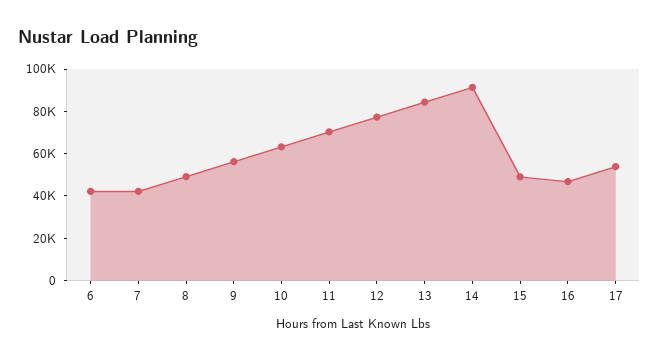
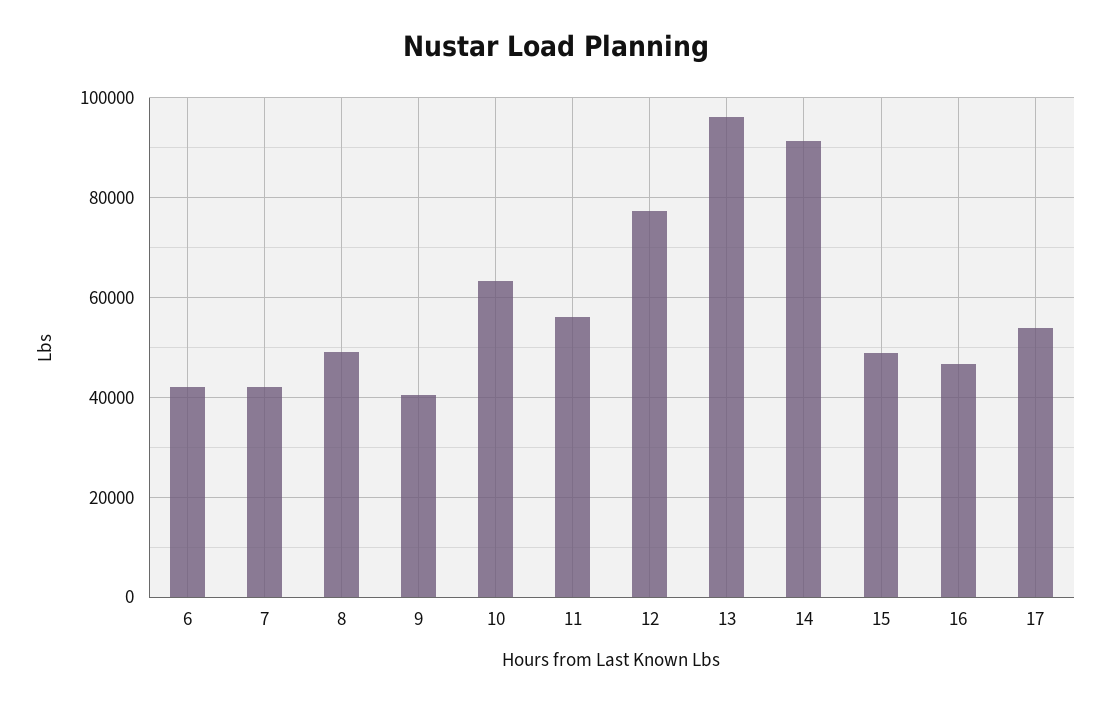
  {
    "6": 42000,
    "7": 42000,
    "8": 50000,
-   "9": 55000,
+   "9": 40000,
    "10": 64000,
-   "11": 70000,
+   "11": 56000,
    "12": 78000,
-   "13": 85000,
+   "13": 96000,
    "14": 92000,
    "15": 48000,
    "16": 46000,
    "17": 54000
  }

